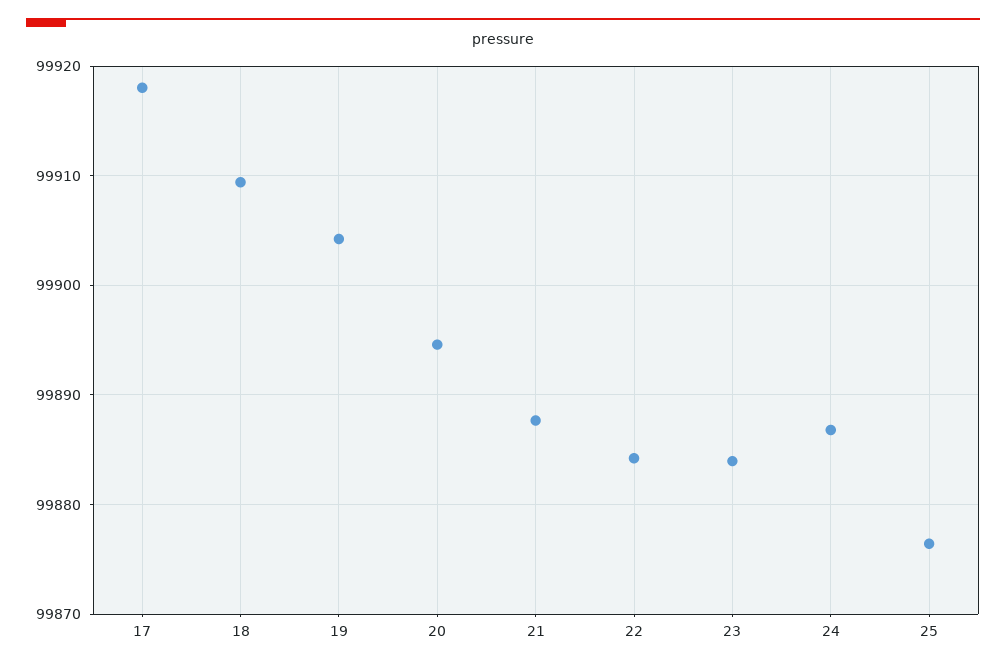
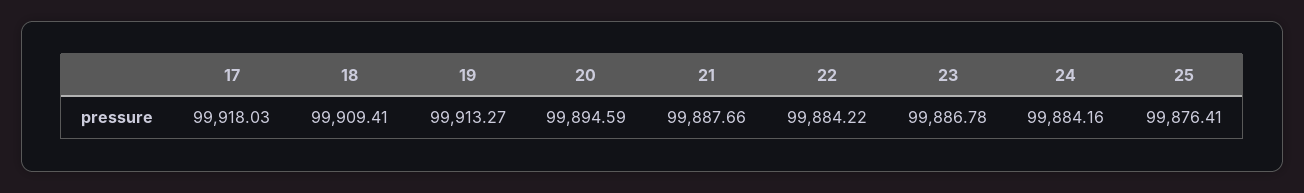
  {
    "17": 99918.03,
    "18": 99909.41,
-   "19": 99904,
+   "19": 99913.27,
    "20": 99894.59,
    "21": 99887.66,
    "22": 99884.22,
-   "23": 99884,
+   "23": 99886.78,
-   "24": 99887,
+   "24": 99884.16,
    "25": 99876.41
  }

